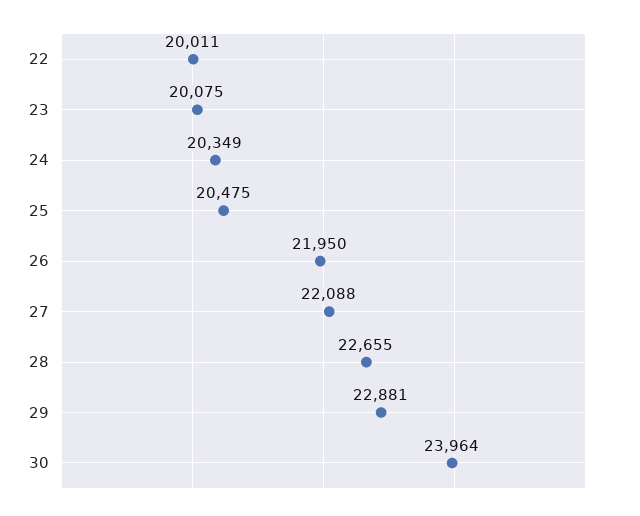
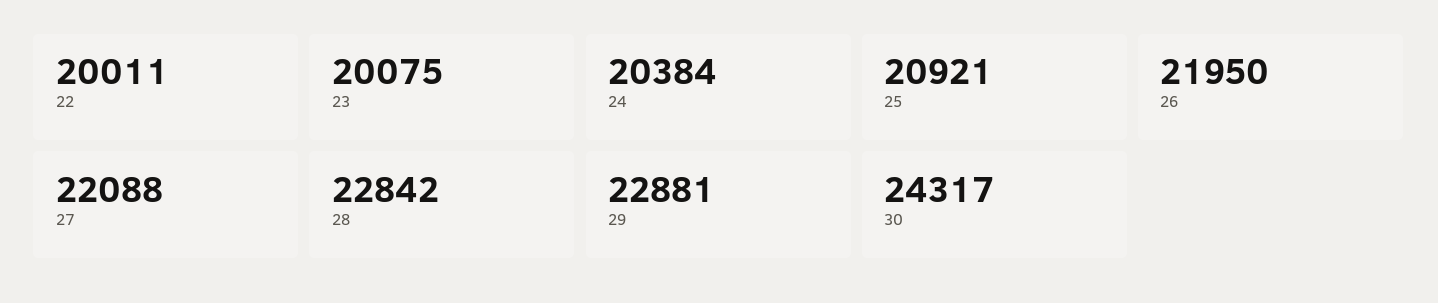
  {
    "22": 20011,
    "23": 20075,
-   "24": 20349,
+   "24": 20384,
-   "25": 20475,
+   "25": 20921,
    "26": 21950,
    "27": 22088,
-   "28": 22655,
+   "28": 22842,
    "29": 22881,
-   "30": 23964
+   "30": 24317
  }

